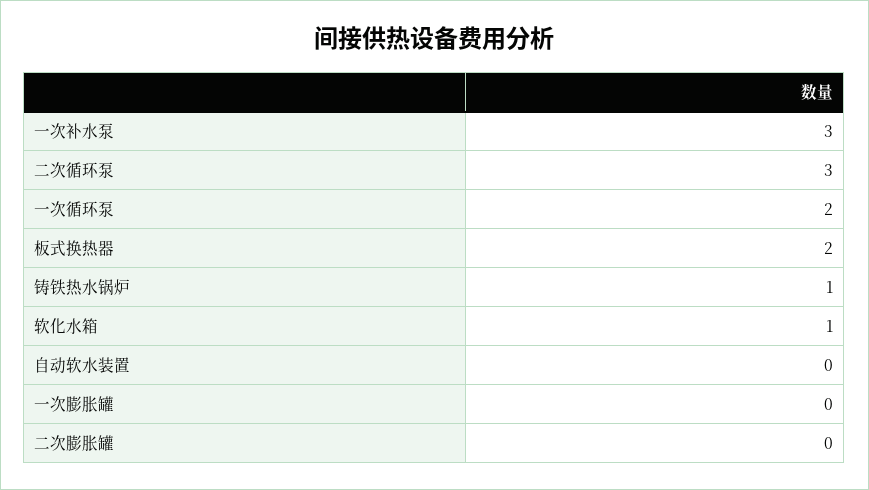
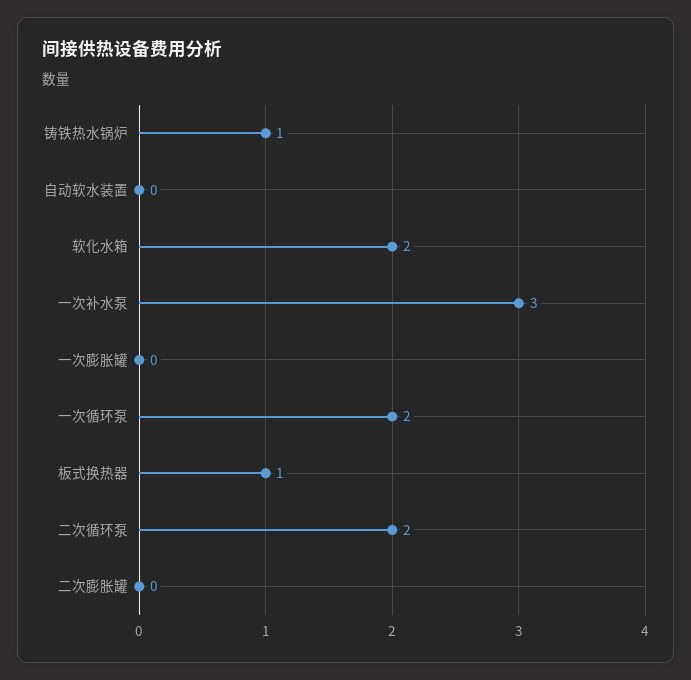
  {
    "一次补水泵": 3,
-   "二次循环泵": 3,
+   "二次循环泵": 2,
    "一次循环泵": 2,
-   "板式换热器": 2,
+   "板式换热器": 1,
    "铸铁热水锅炉": 1,
-   "软化水箱": 1,
+   "软化水箱": 2,
    "自动软水装置": 0,
    "一次膨胀罐": 0,
    "二次膨胀罐": 0
  }

